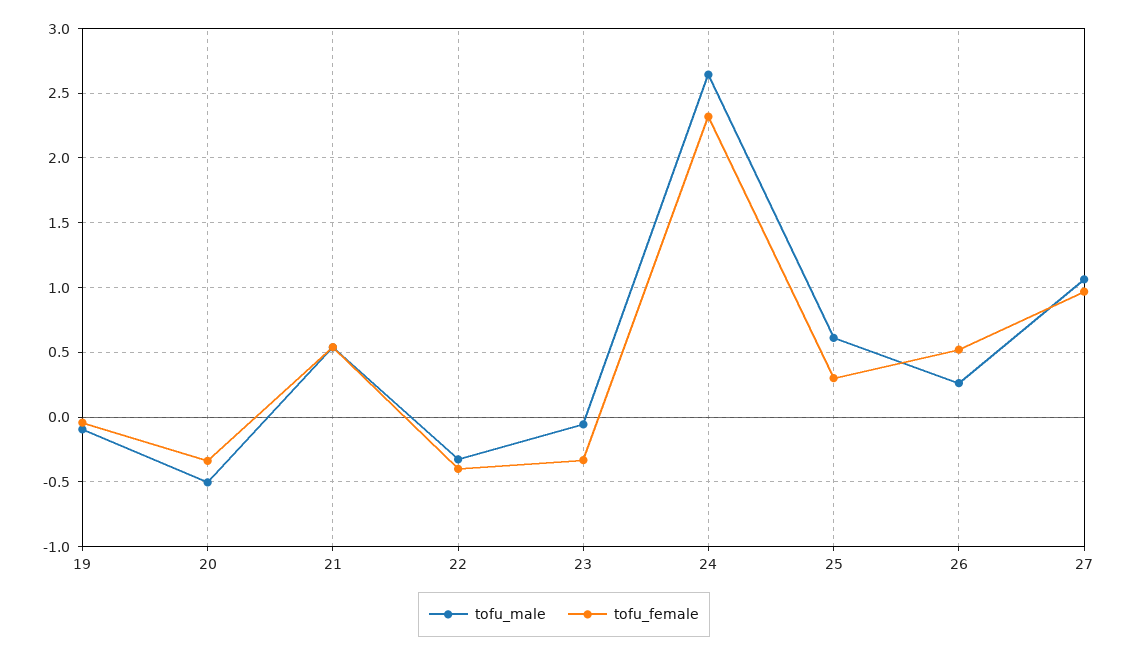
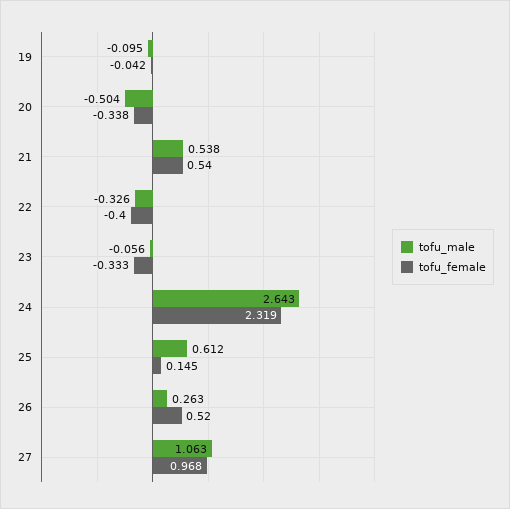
  {
    "tofu_male": {
      "19": -0.095,
      "20": -0.504,
      "21": 0.538,
      "22": -0.326,
      "23": -0.056,
      "24": 2.643,
      "25": 0.612,
      "26": 0.263,
      "27": 1.063
    },
    "tofu_female": {
      "19": -0.042,
      "20": -0.338,
      "21": 0.54,
      "22": -0.4,
      "23": -0.333,
      "24": 2.319,
-     "25": 0.3,
+     "25": 0.145,
      "26": 0.52,
      "27": 0.968
    }
  }

